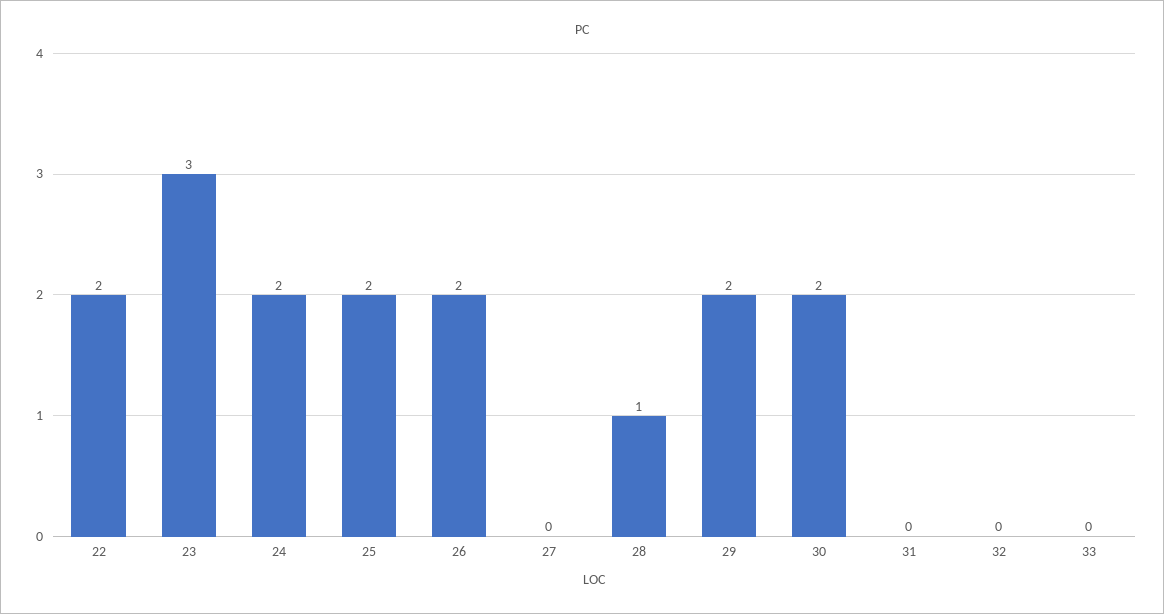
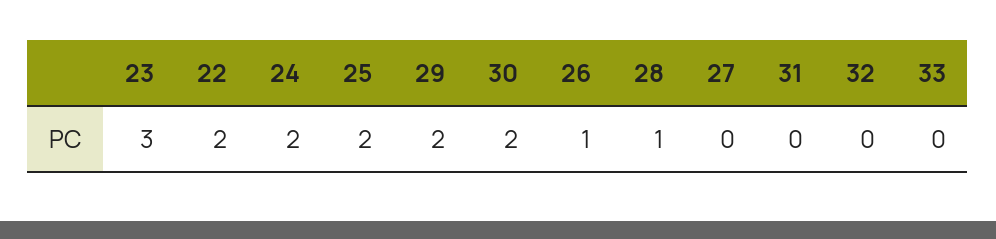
  {
    "22": 2,
    "23": 3,
    "24": 2,
    "25": 2,
-   "26": 2,
+   "26": 1,
    "27": 0,
    "28": 1,
    "29": 2,
    "30": 2,
    "31": 0,
    "32": 0,
    "33": 0
  }

